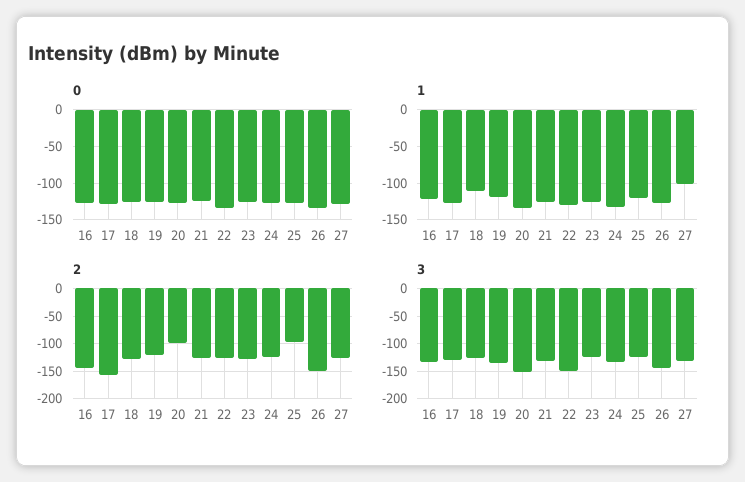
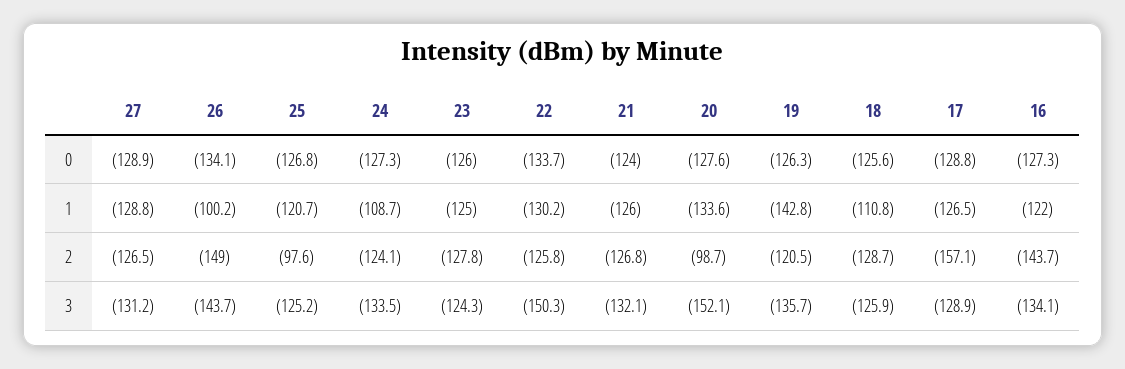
  {
    "0": {
      "16": -127.3,
      "17": -128.8,
      "18": -125.6,
      "19": -126.3,
      "20": -127.6,
      "21": -124,
      "22": -133.7,
      "23": -126,
      "24": -127.3,
      "25": -126.8,
      "26": -134.1,
      "27": -128.9
    },
    "1": {
      "16": -122,
      "17": -126.5,
      "18": -110.8,
-     "19": -120,
+     "19": -142.8,
      "20": -133.6,
      "21": -126,
      "22": -130.2,
      "23": -125,
-     "24": -130,
+     "24": -108.7,
      "25": -120.7,
-     "26": -130,
+     "26": -100.2,
-     "27": -100
+     "27": -128.8
    },
    "2": {
      "16": -143.7,
      "17": -157.1,
      "18": -128.7,
      "19": -120.5,
      "20": -98.7,
      "21": -126.8,
      "22": -125.8,
      "23": -127.8,
      "24": -124.1,
      "25": -97.6,
      "26": -149,
      "27": -126.5
    },
    "3": {
      "16": -134.1,
      "17": -128.9,
      "18": -125.9,
      "19": -135.7,
      "20": -152.1,
      "21": -132.1,
      "22": -150.3,
      "23": -124.3,
      "24": -133.5,
      "25": -125.2,
      "26": -143.7,
      "27": -131.2
    }
  }

